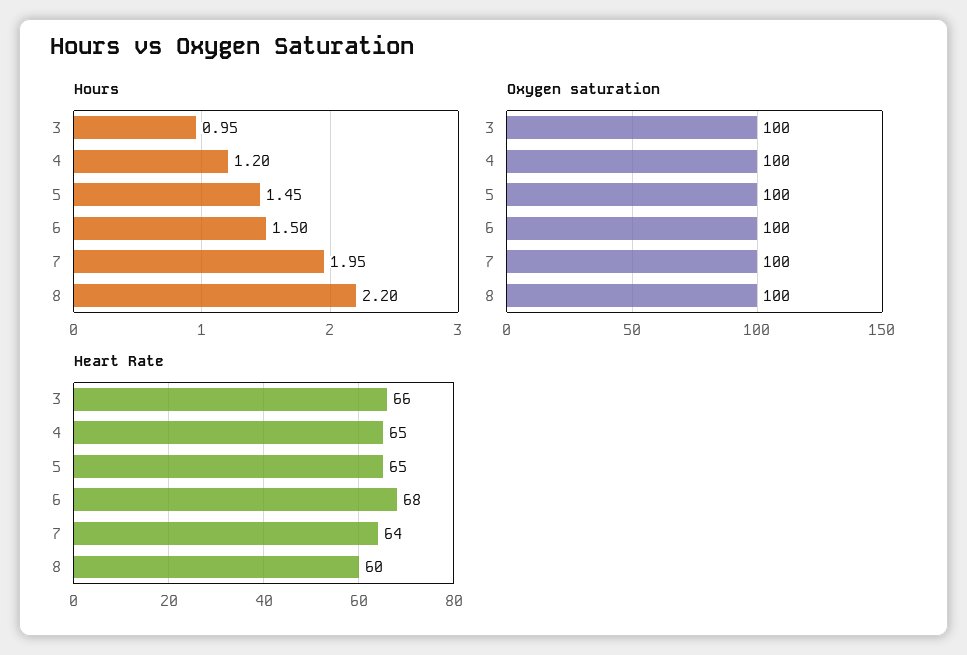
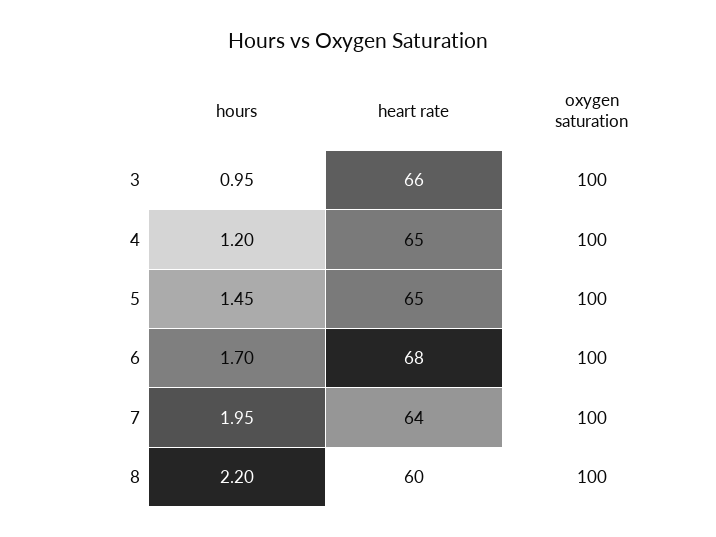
  {
    "Hours": {
      "3": 0.95,
      "4": 1.2,
      "5": 1.45,
-     "6": 1.5,
+     "6": 1.7,
      "7": 1.95,
      "8": 2.2
    },
    "Oxygen saturation": {
      "3": 100,
      "4": 100,
      "5": 100,
      "6": 100,
      "7": 100,
      "8": 100
    },
    "Heart Rate": {
      "3": 66,
      "4": 65,
      "5": 65,
      "6": 68,
      "7": 64,
      "8": 60
    }
  }

